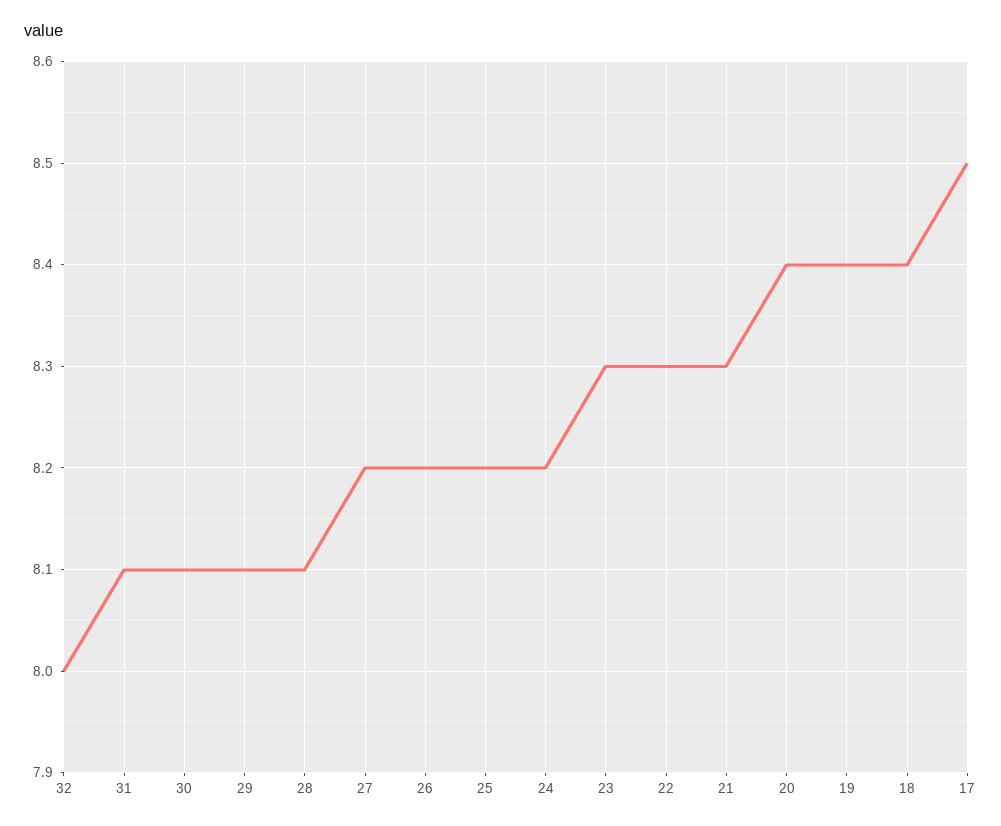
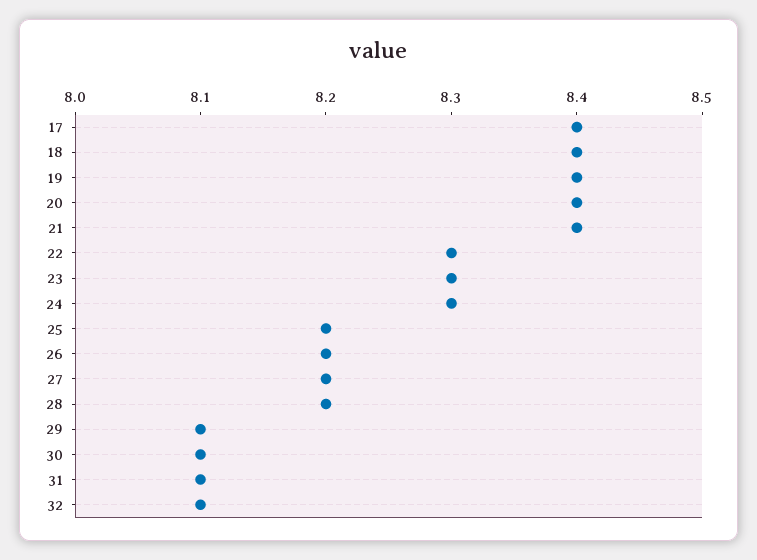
  {
-   "32": 8,
+   "32": 8.1,
    "31": 8.1,
    "30": 8.1,
    "29": 8.1,
-   "28": 8.1,
+   "28": 8.2,
    "27": 8.2,
    "26": 8.2,
    "25": 8.2,
-   "24": 8.2,
+   "24": 8.3,
    "23": 8.3,
    "22": 8.3,
-   "21": 8.3,
+   "21": 8.4,
    "20": 8.4,
    "19": 8.4,
    "18": 8.4,
-   "17": 8.5
+   "17": 8.4
  }

